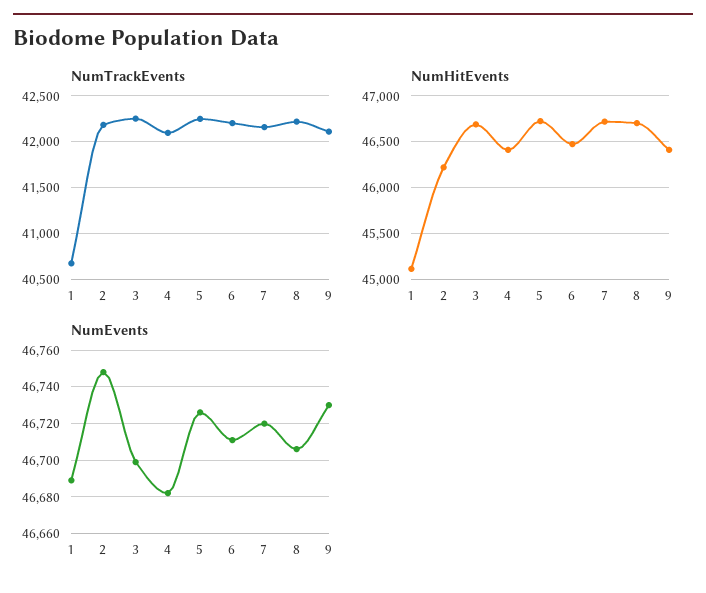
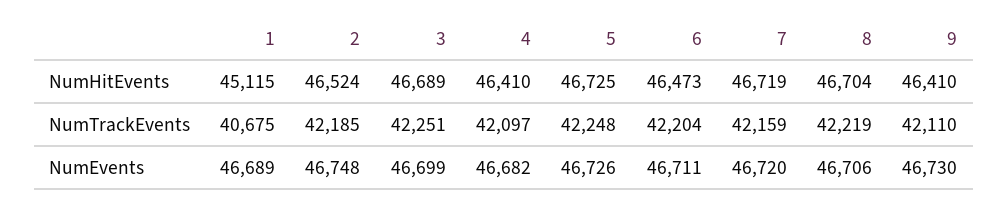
  {
    "NumTrackEvents": {
      "1": 40675,
      "2": 42185,
      "3": 42251,
      "4": 42097,
      "5": 42248,
      "6": 42204,
      "7": 42159,
      "8": 42219,
      "9": 42110
    },
    "NumHitEvents": {
      "1": 45115,
-     "2": 46200,
+     "2": 46524,
      "3": 46689,
      "4": 46410,
      "5": 46725,
      "6": 46473,
      "7": 46719,
      "8": 46704,
      "9": 46410
    },
    "NumEvents": {
      "1": 46689,
      "2": 46748,
      "3": 46699,
      "4": 46682,
      "5": 46726,
      "6": 46711,
      "7": 46720,
      "8": 46706,
      "9": 46730
    }
  }

